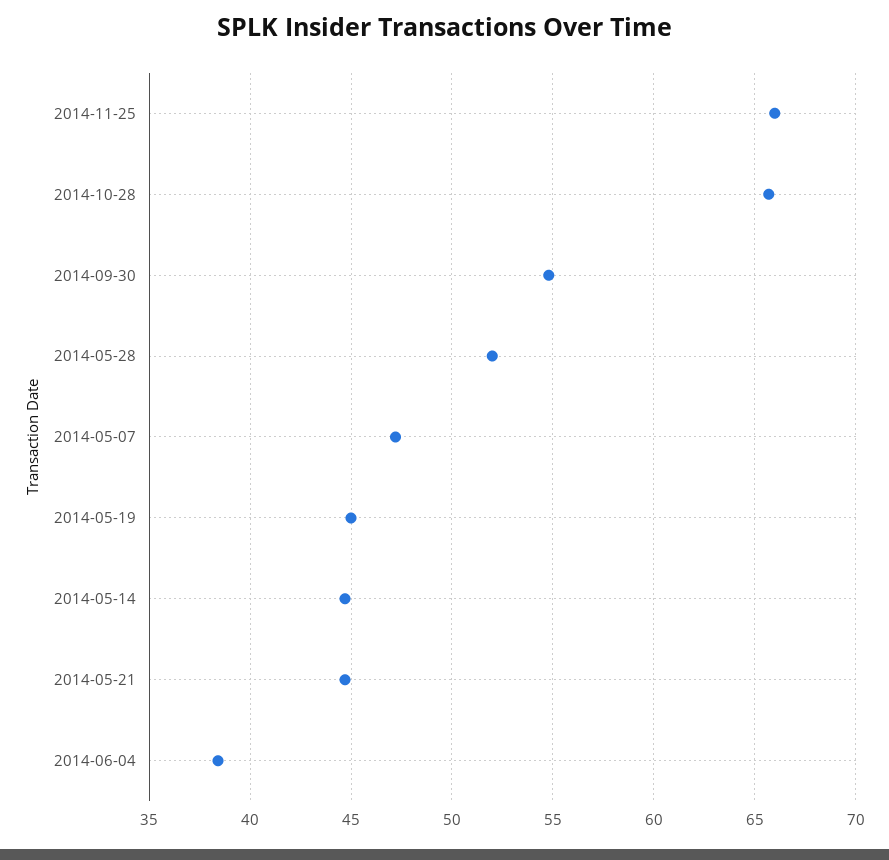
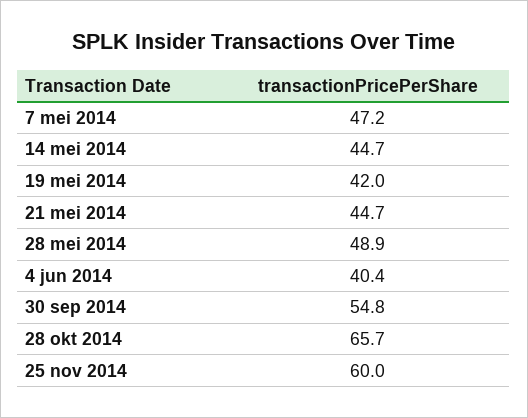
  {
-   "2014-11-25": 66,
+   "2014-11-25": 60,
    "2014-10-28": 65.7,
    "2014-09-30": 54.8,
-   "2014-05-28": 52,
+   "2014-05-28": 48.9,
    "2014-05-07": 47.2,
-   "2014-05-19": 45,
+   "2014-05-19": 42,
    "2014-05-14": 44.7,
    "2014-05-21": 44.7,
-   "2014-06-04": 38.5
+   "2014-06-04": 40.4
  }

